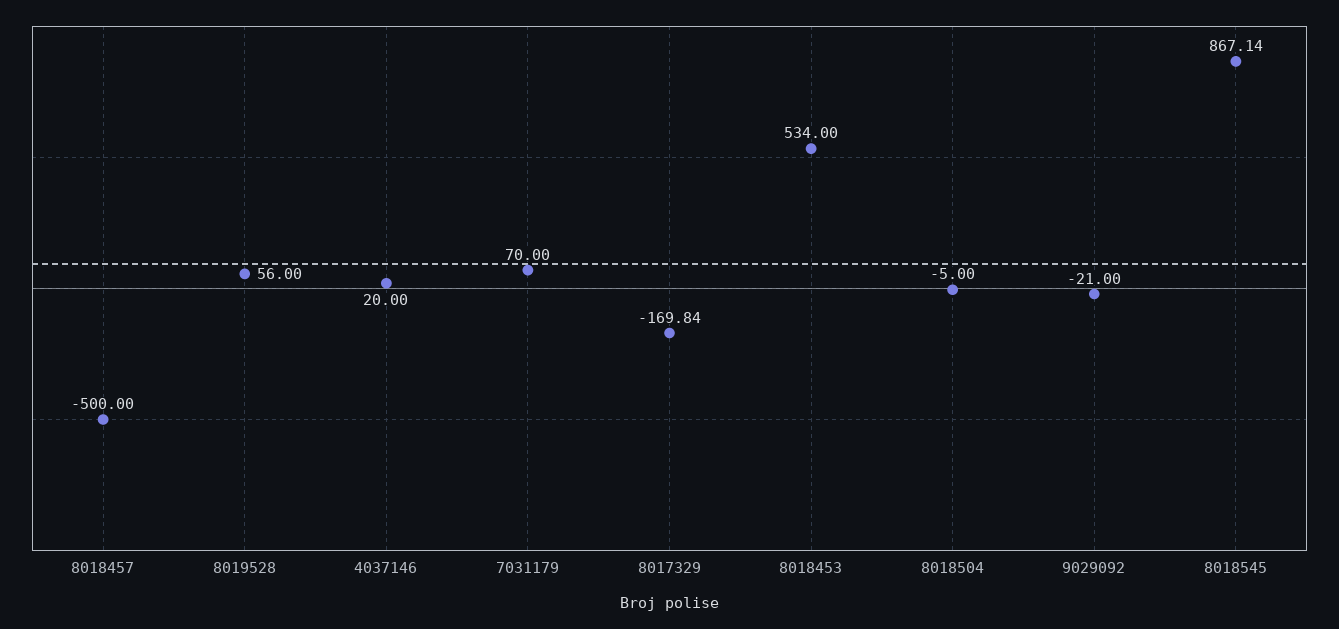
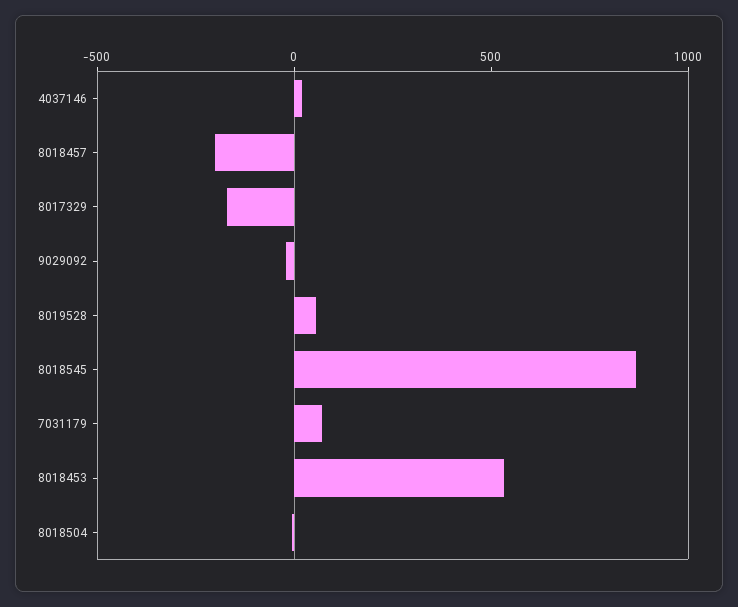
  {
-   "8018457": -500,
+   "8018457": -200,
    "8019528": 56,
    "4037146": 20,
    "7031179": 70,
    "8017329": -169.84,
    "8018453": 534,
    "8018504": -5,
    "9029092": -21,
    "8018545": 867.14
  }

